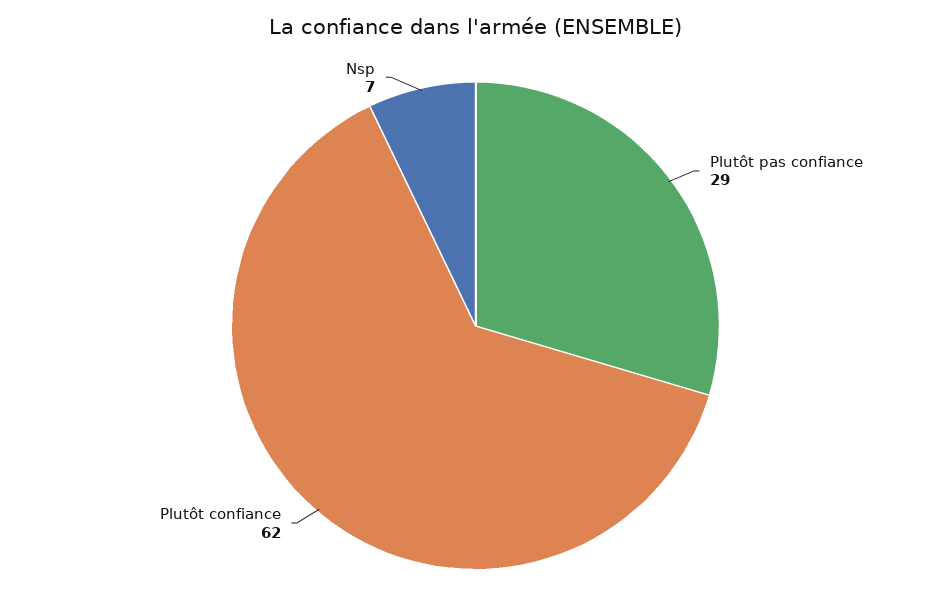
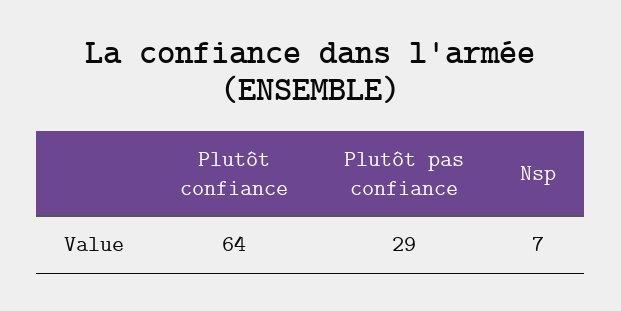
  {
    "Plutôt pas confiance": 29,
-   "Plutôt confiance": 62,
+   "Plutôt confiance": 64,
    "Nsp": 7
  }

